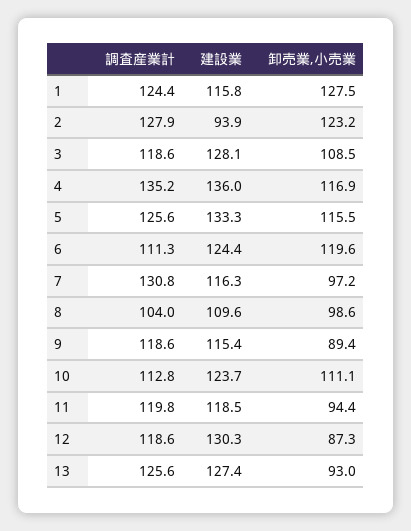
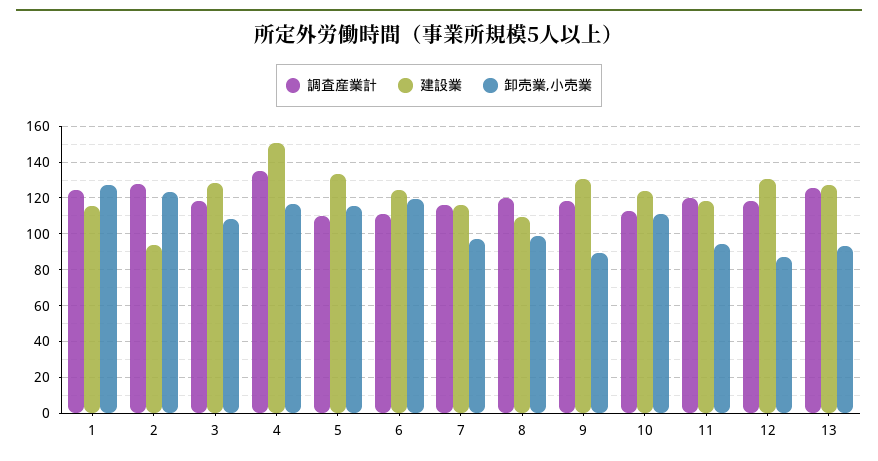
  {
    "調査産業計": {
      "1": 124.4,
      "2": 127.9,
      "3": 118.6,
      "4": 135.2,
-     "5": 125.6,
+     "5": 110,
      "6": 111.3,
-     "7": 130.8,
+     "7": 115,
-     "8": 104,
+     "8": 120,
      "9": 118.6,
      "10": 112.8,
      "11": 119.8,
      "12": 118.6,
      "13": 125.6
    },
    "建設業": {
      "1": 115.8,
      "2": 93.9,
      "3": 128.1,
-     "4": 136,
+     "4": 150,
      "5": 133.3,
      "6": 124.4,
      "7": 116.3,
      "8": 109.6,
-     "9": 115.4,
+     "9": 130,
      "10": 123.7,
      "11": 118.5,
      "12": 130.3,
      "13": 127.4
    },
    "卸売業,小売業": {
      "1": 127.5,
      "2": 123.2,
      "3": 108.5,
      "4": 116.9,
      "5": 115.5,
      "6": 119.6,
      "7": 97.2,
      "8": 98.6,
      "9": 89.4,
      "10": 111.1,
      "11": 94.4,
      "12": 87.3,
      "13": 93
    }
  }

